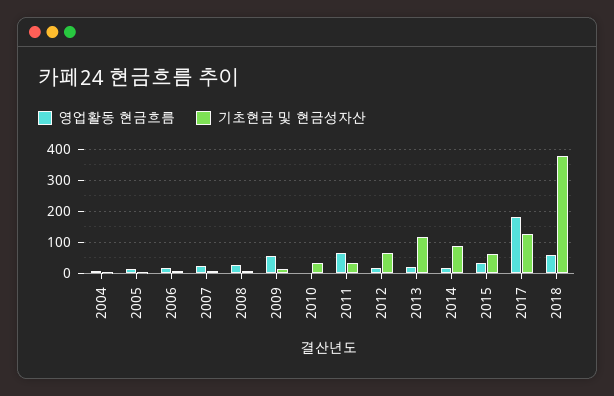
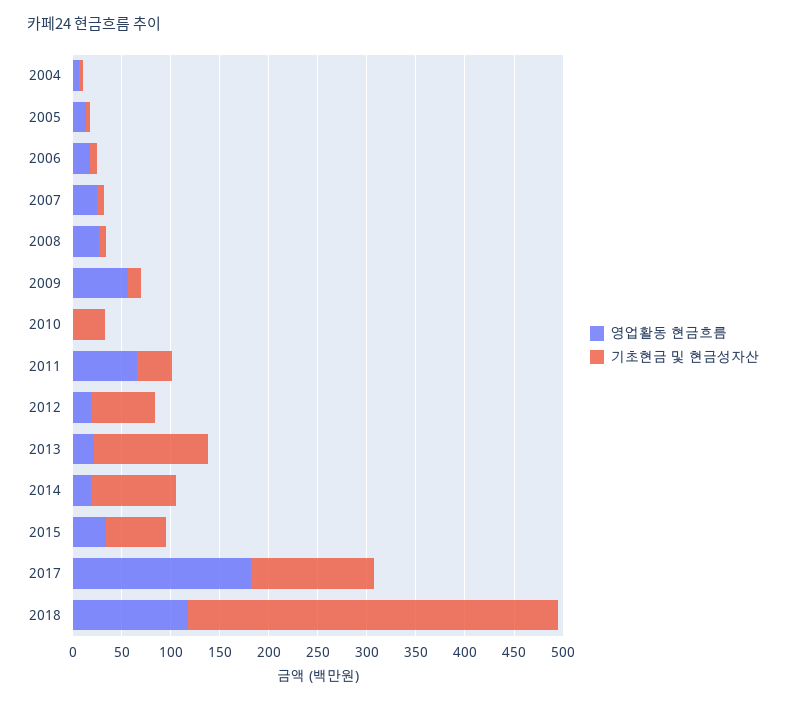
  {
    "영업활동 현금흐름": {
      "2004": 10,
      "2005": 10,
      "2006": 20,
      "2007": 20,
      "2008": 30,
      "2009": 60,
      "2010": 0,
      "2011": 70,
      "2012": 20,
      "2013": 20,
      "2014": 20,
      "2015": 30,
      "2017": 180,
-     "2018": 60
+     "2018": 120
    },
    "기초현금 및 현금성자산": {
      "2004": 0,
      "2005": 0,
      "2006": 10,
      "2007": 10,
      "2008": 10,
      "2009": 10,
      "2010": 30,
      "2011": 40,
      "2012": 70,
      "2013": 120,
      "2014": 90,
      "2015": 60,
      "2017": 130,
      "2018": 380
    }
  }

